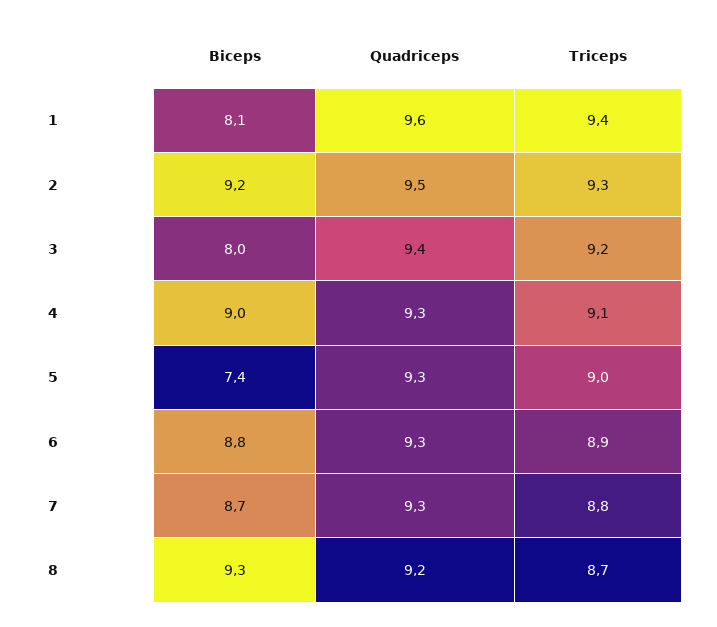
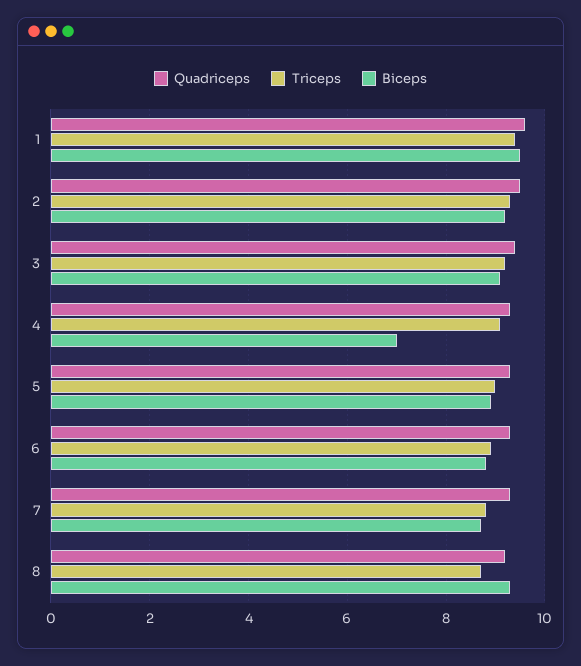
  {
    "Biceps": {
-     "1": 8.1,
+     "1": 9.5,
      "2": 9.2,
-     "3": 8,
+     "3": 9,
-     "4": 9,
+     "4": 7,
-     "5": 7.4,
+     "5": 9,
      "6": 8.8,
      "7": 8.7,
      "8": 9.3
    },
    "Quadriceps": {
      "1": 9.6,
      "2": 9.5,
      "3": 9.4,
      "4": 9.3,
      "5": 9.3,
      "6": 9.3,
      "7": 9.3,
      "8": 9.2
    },
    "Triceps": {
      "1": 9.4,
      "2": 9.3,
      "3": 9.2,
      "4": 9.1,
      "5": 9,
      "6": 8.9,
      "7": 8.8,
      "8": 8.7
    }
  }

